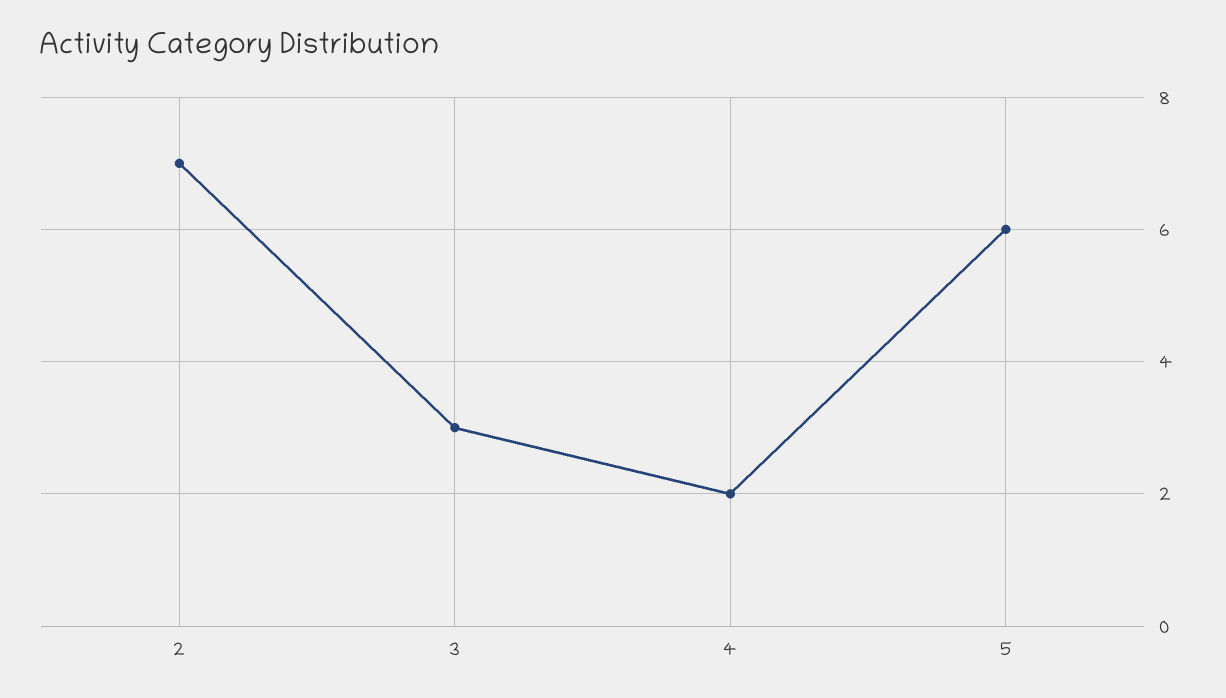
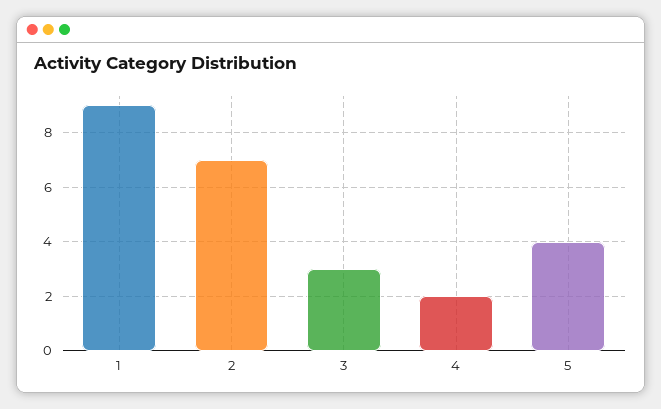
  {
    "2": 7,
    "3": 3,
    "4": 2,
-   "5": 6
+   "5": 4,
+   "1": 9
  }

